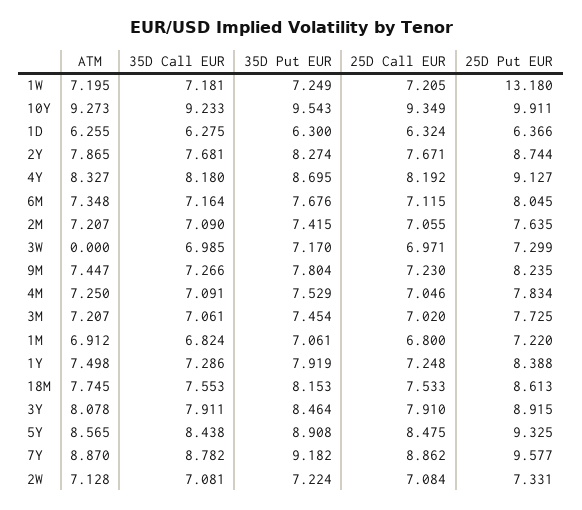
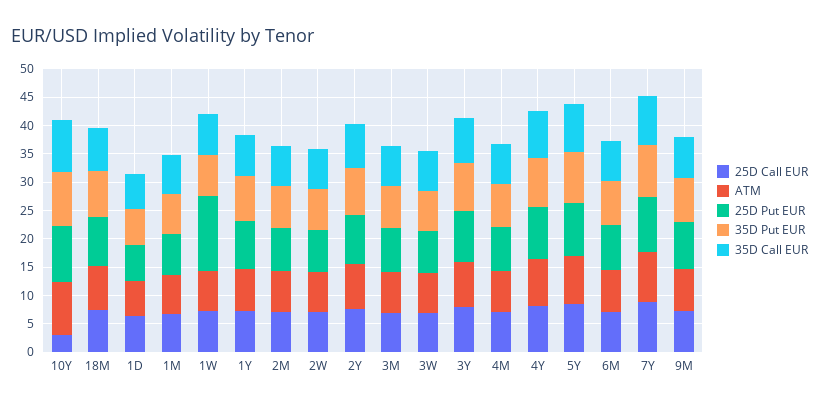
  {
    "ATM": {
      "1W": 7.195,
      "10Y": 9.273,
      "1D": 6.255,
      "2Y": 7.865,
      "4Y": 8.327,
      "6M": 7.348,
      "2M": 7.207,
-     "3W": 0,
+     "3W": 7.5,
      "9M": 7.447,
      "4M": 7.25,
      "3M": 7.207,
      "1M": 6.912,
      "1Y": 7.498,
      "18M": 7.745,
      "3Y": 8.078,
      "5Y": 8.565,
      "7Y": 8.87,
      "2W": 7.128
    },
    "35D Call EUR": {
      "1W": 7.181,
      "10Y": 9.233,
      "1D": 6.275,
      "2Y": 7.681,
      "4Y": 8.18,
      "6M": 7.164,
      "2M": 7.09,
      "3W": 6.985,
      "9M": 7.266,
      "4M": 7.091,
      "3M": 7.061,
      "1M": 6.824,
      "1Y": 7.286,
      "18M": 7.553,
      "3Y": 7.911,
      "5Y": 8.438,
      "7Y": 8.782,
      "2W": 7.081
    },
    "35D Put EUR": {
      "1W": 7.249,
      "10Y": 9.543,
      "1D": 6.3,
      "2Y": 8.274,
      "4Y": 8.695,
      "6M": 7.676,
      "2M": 7.415,
      "3W": 7.17,
      "9M": 7.804,
      "4M": 7.529,
      "3M": 7.454,
      "1M": 7.061,
      "1Y": 7.919,
      "18M": 8.153,
      "3Y": 8.464,
      "5Y": 8.908,
      "7Y": 9.182,
      "2W": 7.224
    },
    "25D Call EUR": {
      "1W": 7.205,
-     "10Y": 9.349,
+     "10Y": 2.5,
      "1D": 6.324,
      "2Y": 7.671,
      "4Y": 8.192,
      "6M": 7.115,
      "2M": 7.055,
      "3W": 6.971,
      "9M": 7.23,
      "4M": 7.046,
      "3M": 7.02,
      "1M": 6.8,
      "1Y": 7.248,
      "18M": 7.533,
      "3Y": 7.91,
      "5Y": 8.475,
      "7Y": 8.862,
      "2W": 7.084
    },
    "25D Put EUR": {
      "1W": 13.18,
      "10Y": 9.911,
      "1D": 6.366,
      "2Y": 8.744,
      "4Y": 9.127,
      "6M": 8.045,
      "2M": 7.635,
      "3W": 7.299,
      "9M": 8.235,
      "4M": 7.834,
      "3M": 7.725,
      "1M": 7.22,
      "1Y": 8.388,
      "18M": 8.613,
      "3Y": 8.915,
      "5Y": 9.325,
      "7Y": 9.577,
      "2W": 7.331
    }
  }

